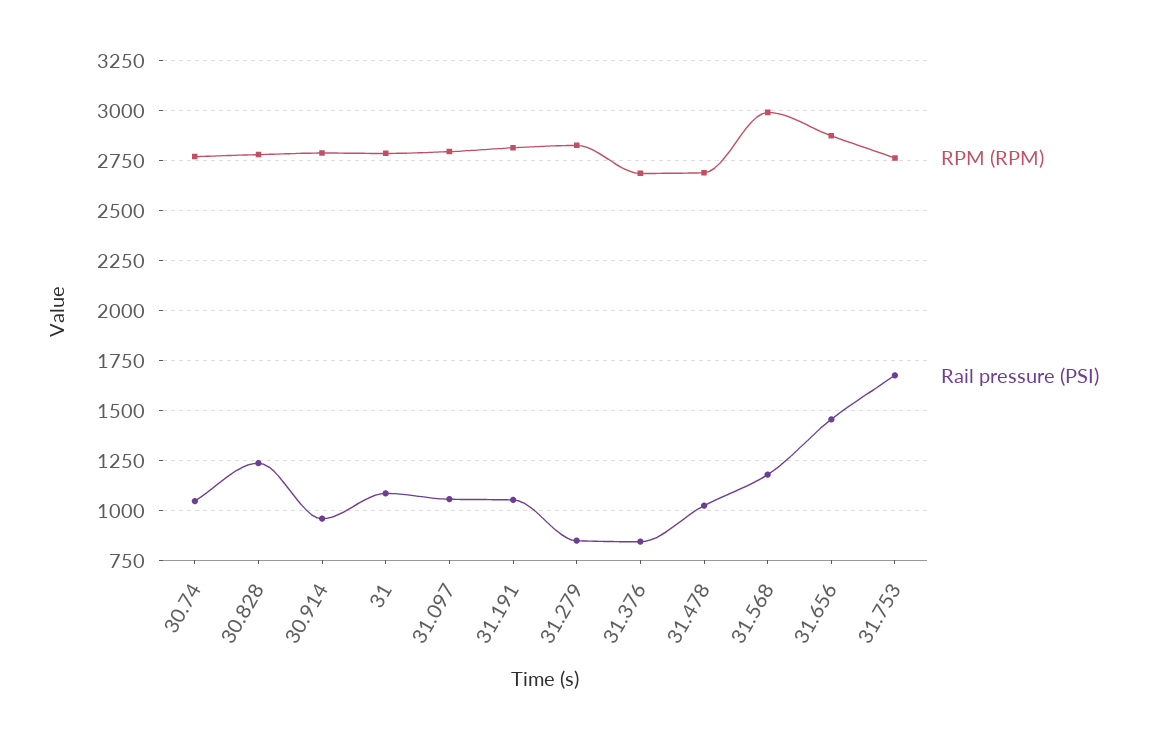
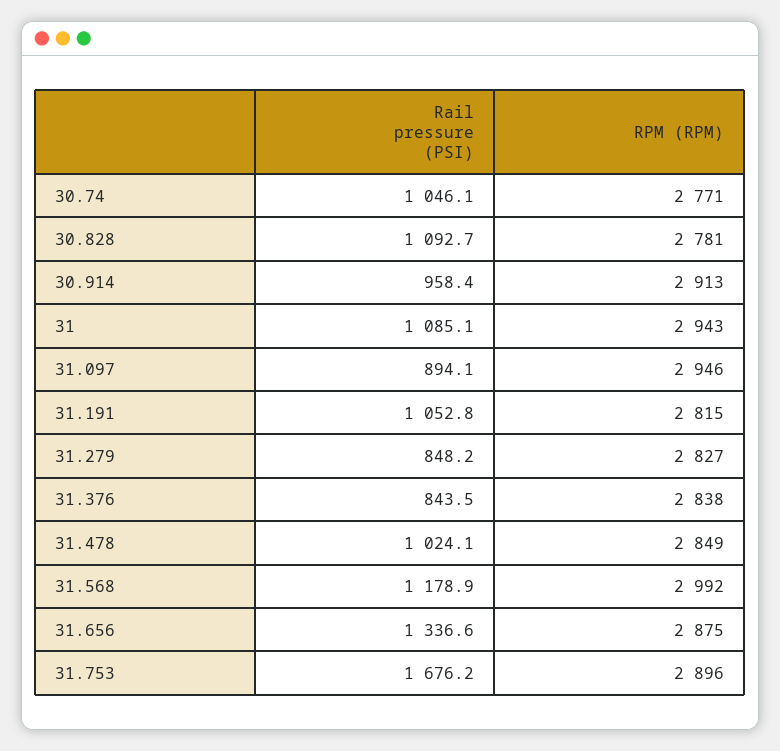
  {
    "RPM (RPM)": {
      "30.74": 2771,
      "30.828": 2781,
-     "30.914": 2800,
+     "30.914": 2913,
-     "31": 2800,
+     "31": 2943,
-     "31.097": 2800,
+     "31.097": 2946,
      "31.191": 2815,
      "31.279": 2827,
-     "31.376": 2700,
+     "31.376": 2838,
-     "31.478": 2700,
+     "31.478": 2849,
      "31.568": 2992,
      "31.656": 2875,
-     "31.753": 2750
+     "31.753": 2896
    },
    "Rail pressure (PSI)": {
      "30.74": 1046.1,
-     "30.828": 1250,
+     "30.828": 1092.7,
      "30.914": 958.4,
      "31": 1085.1,
-     "31.097": 1050,
+     "31.097": 894.1,
      "31.191": 1052.8,
      "31.279": 848.2,
      "31.376": 843.5,
      "31.478": 1024.1,
      "31.568": 1178.9,
-     "31.656": 1450,
+     "31.656": 1336.6,
      "31.753": 1676.2
    }
  }

